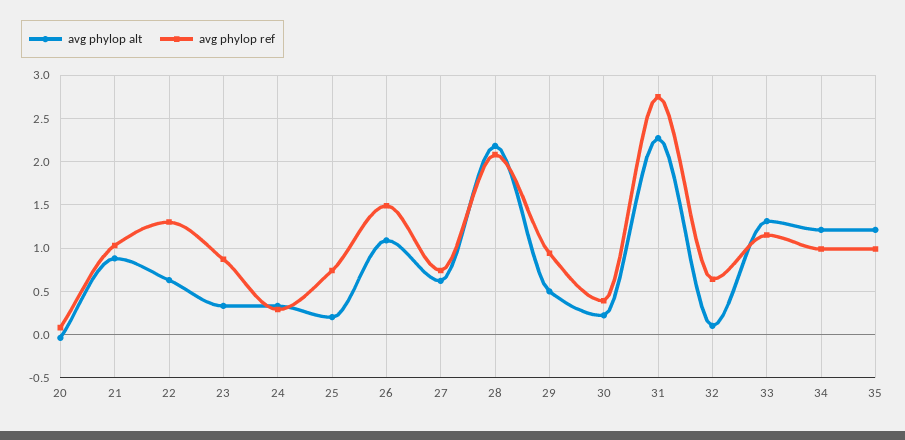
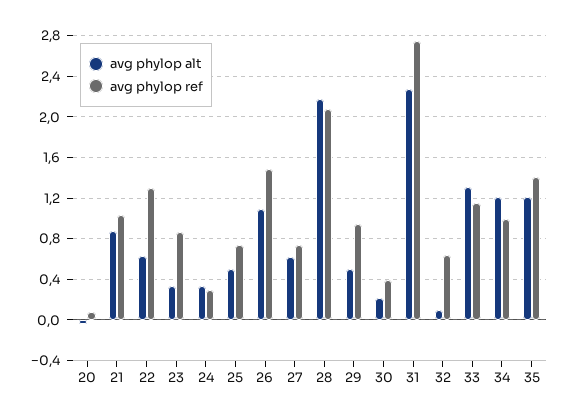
  {
    "avg phylop alt": {
      "20": 0,
      "21": 0.9,
      "22": 0.6,
      "23": 0.3,
      "24": 0.3,
-     "25": 0.2,
+     "25": 0.5,
      "26": 1.1,
      "27": 0.6,
      "28": 2.2,
      "29": 0.5,
      "30": 0.2,
      "31": 2.3,
      "32": 0.1,
      "33": 1.3,
      "34": 1.2,
      "35": 1.2
    },
    "avg phylop ref": {
      "20": 0.1,
      "21": 1,
      "22": 1.3,
      "23": 0.9,
      "24": 0.3,
      "25": 0.7,
      "26": 1.5,
      "27": 0.7,
      "28": 2.1,
      "29": 0.9,
      "30": 0.4,
      "31": 2.8,
      "32": 0.6,
      "33": 1.2,
      "34": 1,
-     "35": 1
+     "35": 1.4
    }
  }

